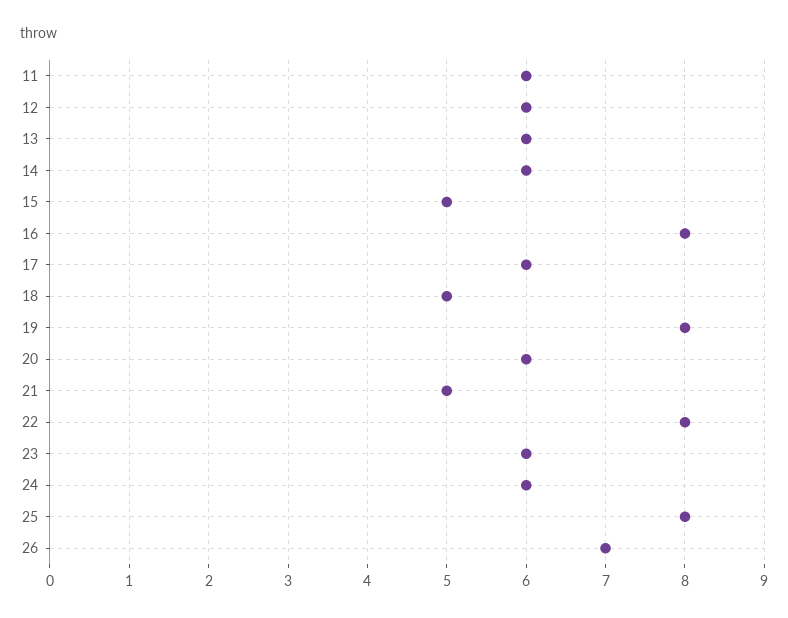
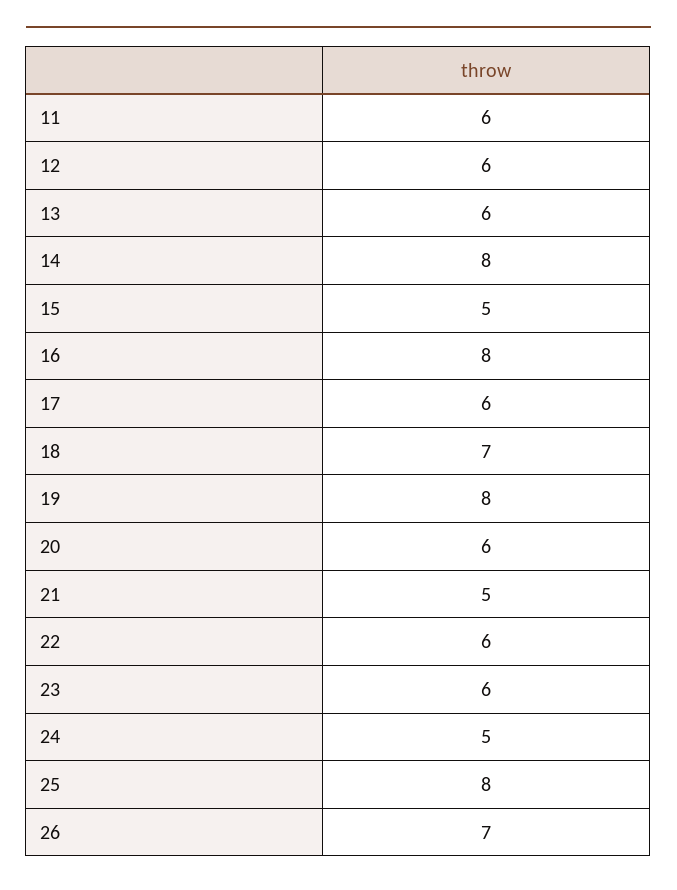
  {
    "11": 6,
    "12": 6,
    "13": 6,
-   "14": 6,
+   "14": 8,
    "15": 5,
    "16": 8,
    "17": 6,
-   "18": 5,
+   "18": 7,
    "19": 8,
    "20": 6,
    "21": 5,
-   "22": 8,
+   "22": 6,
    "23": 6,
-   "24": 6,
+   "24": 5,
    "25": 8,
    "26": 7
  }

